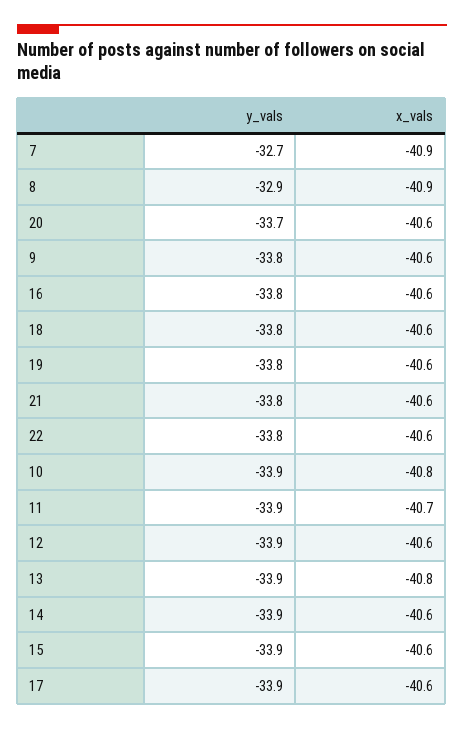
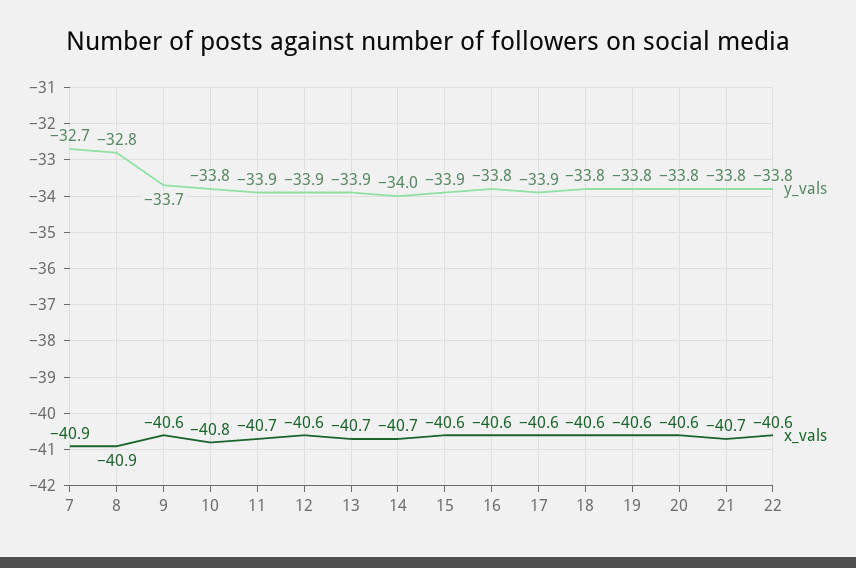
  {
    "y_vals": {
      "7": -32.7,
-     "8": -32.9,
+     "8": -32.8,
-     "20": -33.7,
+     "20": -33.8,
-     "9": -33.8,
+     "9": -33.7,
      "16": -33.8,
      "18": -33.8,
      "19": -33.8,
      "21": -33.8,
      "22": -33.8,
-     "10": -33.9,
+     "10": -33.8,
      "11": -33.9,
      "12": -33.9,
      "13": -33.9,
-     "14": -33.9,
+     "14": -34,
      "15": -33.9,
      "17": -33.9
    },
    "x_vals": {
      "7": -40.9,
      "8": -40.9,
      "20": -40.6,
      "9": -40.6,
      "16": -40.6,
      "18": -40.6,
      "19": -40.6,
-     "21": -40.6,
+     "21": -40.7,
      "22": -40.6,
      "10": -40.8,
      "11": -40.7,
      "12": -40.6,
-     "13": -40.8,
+     "13": -40.7,
-     "14": -40.6,
+     "14": -40.7,
      "15": -40.6,
      "17": -40.6
    }
  }

